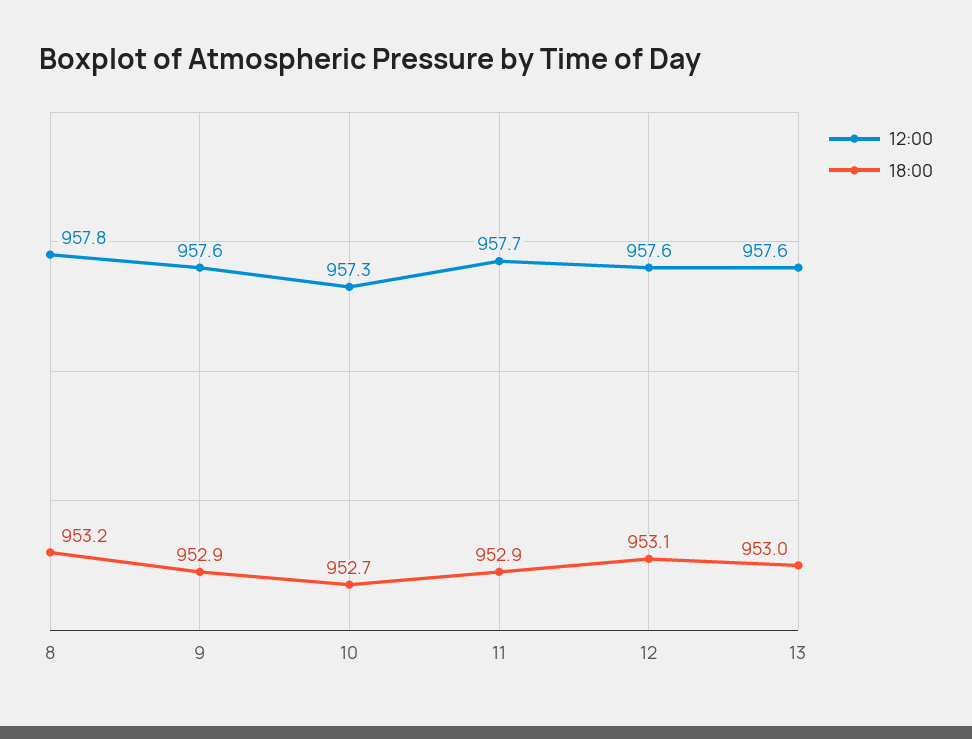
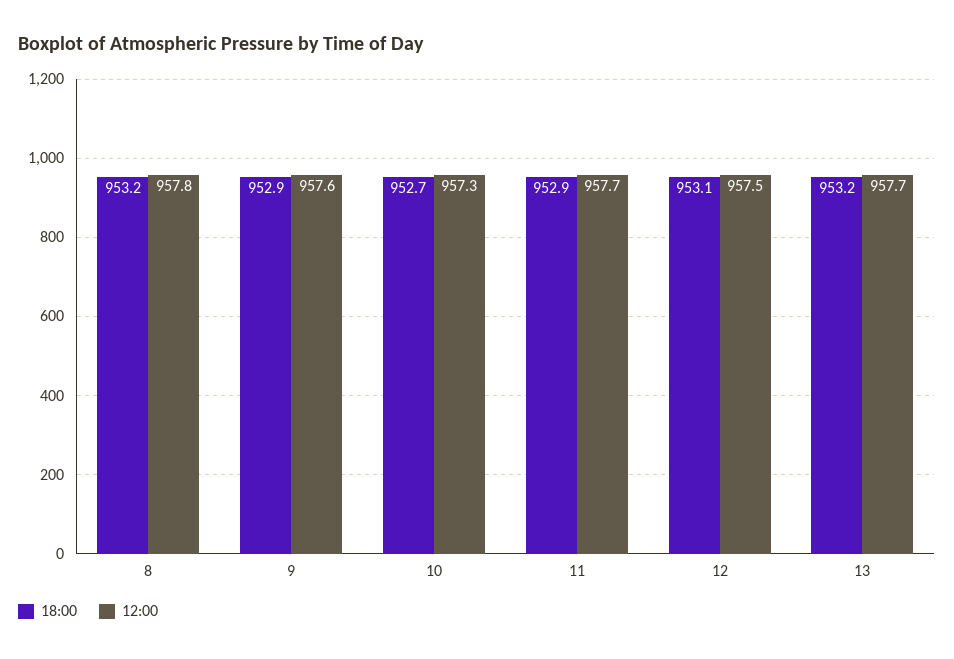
  {
    "12:00": {
      "8": 957.8,
      "9": 957.6,
      "10": 957.3,
      "11": 957.7,
-     "12": 957.6,
+     "12": 957.5,
-     "13": 957.6
+     "13": 957.7
    },
    "18:00": {
      "8": 953.2,
      "9": 952.9,
      "10": 952.7,
      "11": 952.9,
      "12": 953.1,
-     "13": 953
+     "13": 953.2
    }
  }

